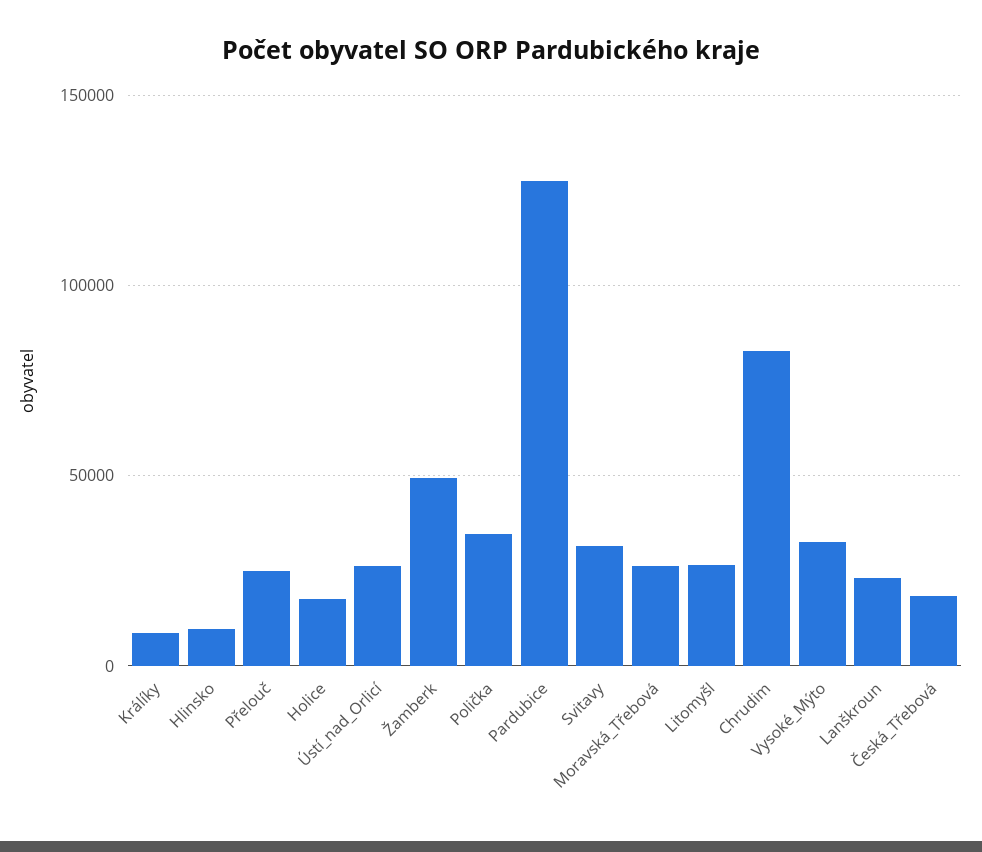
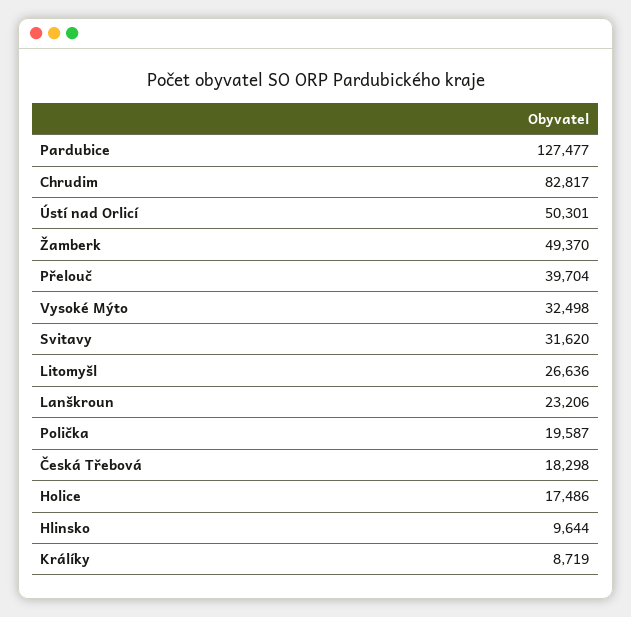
  {
    "Králíky": 8719,
    "Hlinsko": 9644,
-   "Přelouč": 25000,
+   "Přelouč": 39704,
    "Holice": 17486,
-   "Ústí_nad_Orlicí": 25000,
+   "Ústí_nad_Orlicí": 50301,
    "Žamberk": 49370,
-   "Polička": 35000,
+   "Polička": 19587,
    "Pardubice": 127477,
    "Svitavy": 31620,
-   "Moravská_Třebová": 25000,
    "Litomyšl": 26636,
    "Chrudim": 82817,
    "Vysoké_Mýto": 32498,
    "Lanškroun": 23206,
    "Česká_Třebová": 18298
  }

